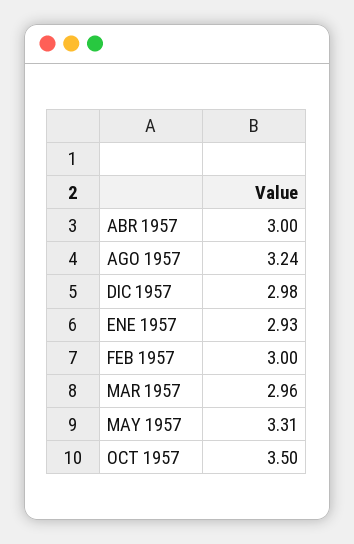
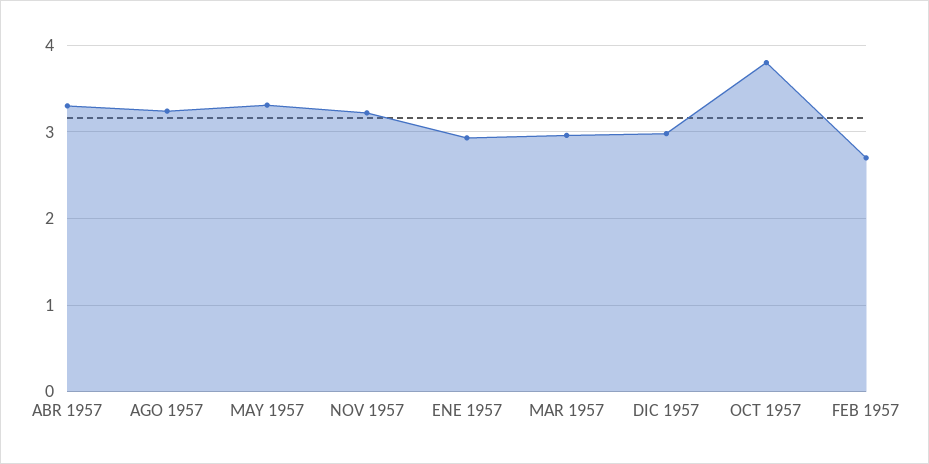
  {
-   "ABR 1957": 3,
+   "ABR 1957": 3.3,
    "AGO 1957": 3.24,
    "DIC 1957": 2.98,
    "ENE 1957": 2.93,
-   "FEB 1957": 3,
+   "FEB 1957": 2.7,
    "MAR 1957": 2.96,
    "MAY 1957": 3.31,
-   "OCT 1957": 3.5
+   "OCT 1957": 3.8,
+   "NOV 1957": 3.2
  }

